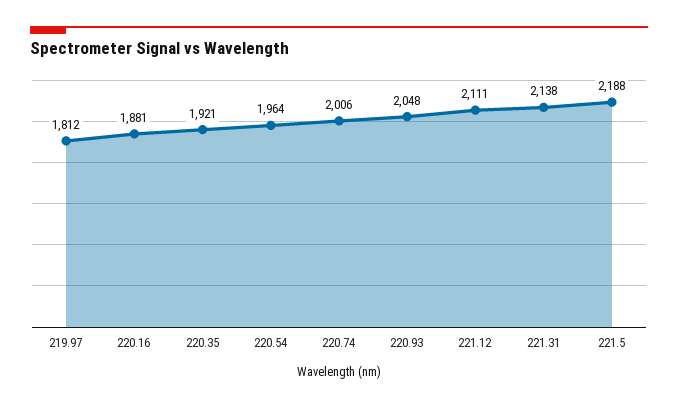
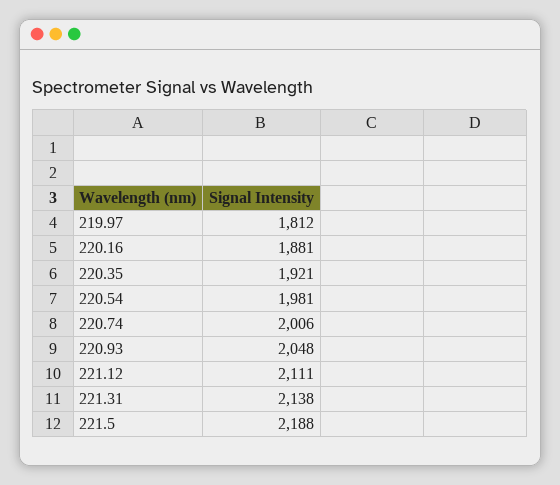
  {
    "219.97": 1812,
    "220.16": 1881,
    "220.35": 1921,
-   "220.54": 1964,
+   "220.54": 1981,
    "220.74": 2006,
    "220.93": 2048,
    "221.12": 2111,
    "221.31": 2138,
    "221.5": 2188
  }

